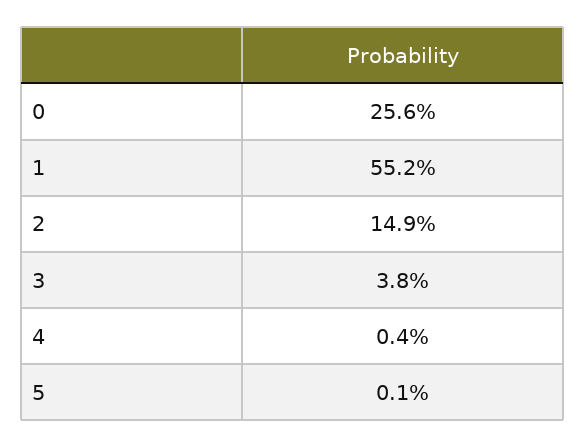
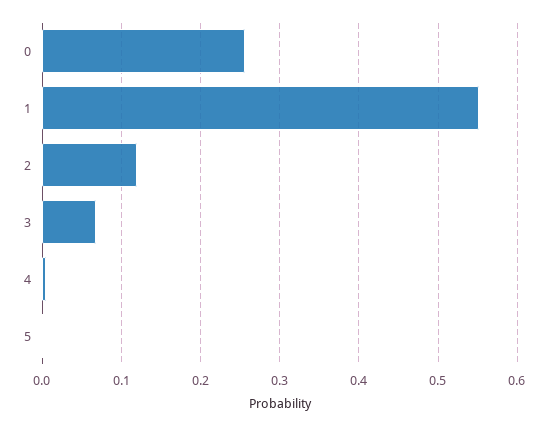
  {
    "0": 0.256,
    "1": 0.552,
-   "2": 0.149,
+   "2": 0.12,
-   "3": 0.038,
+   "3": 0.07,
    "4": 0.004,
    "5": 0.001
  }

